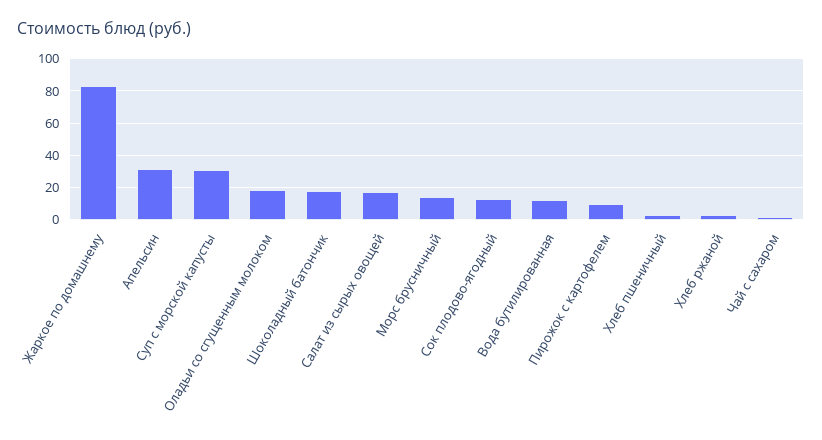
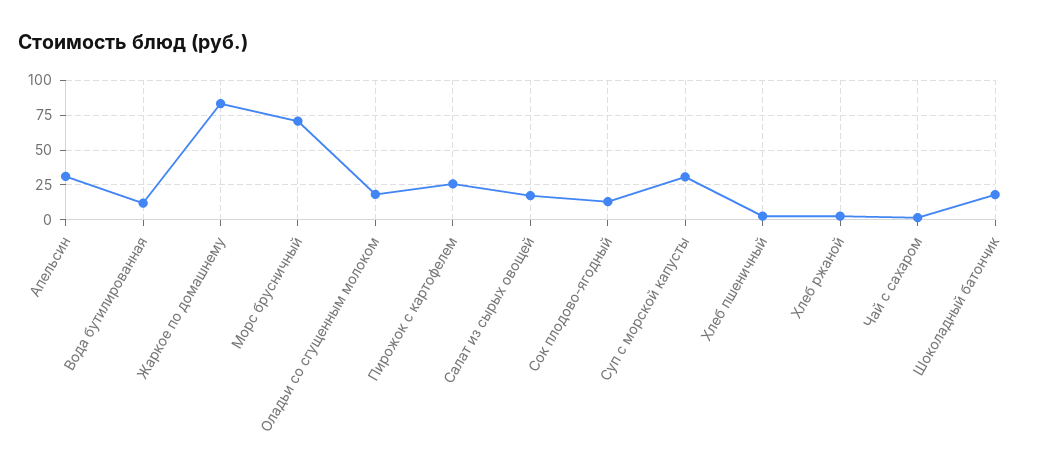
  {
    "Жаркое по домашнему": 85,
    "Апельсин": 30,
    "Суп с морской капусты": 30,
    "Оладьи со сгущенным молоком": 20,
    "Шоколадный батончик": 20,
    "Салат из сырых овощей": 15,
-   "Морс брусничный": 15,
+   "Морс брусничный": 70,
    "Сок плодово-ягодный": 15,
    "Вода бутилированная": 10,
-   "Пирожок с картофелем": 10,
+   "Пирожок с картофелем": 25,
    "Хлеб пшеничный": 5,
    "Хлеб ржаной": 5,
    "Чай с сахаром": 0
  }

